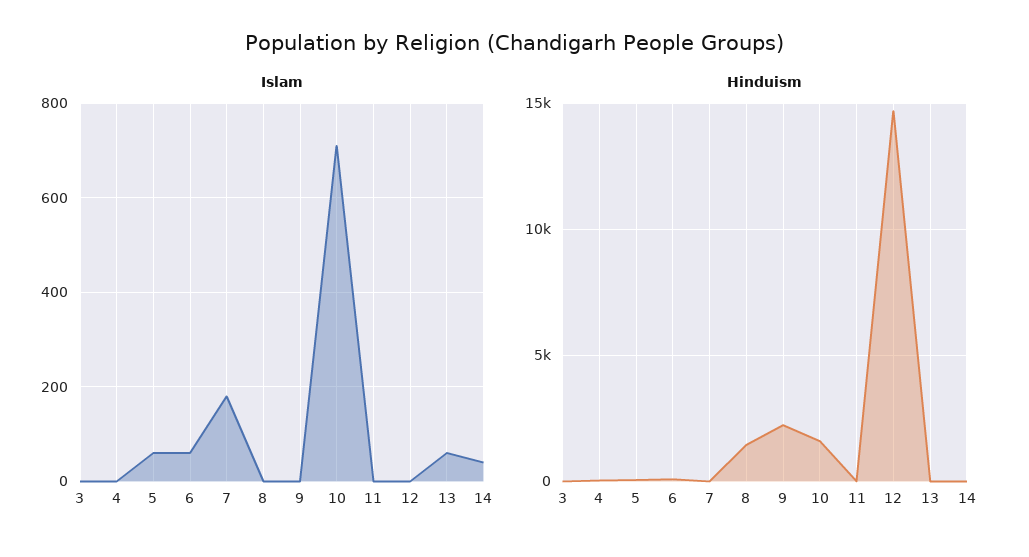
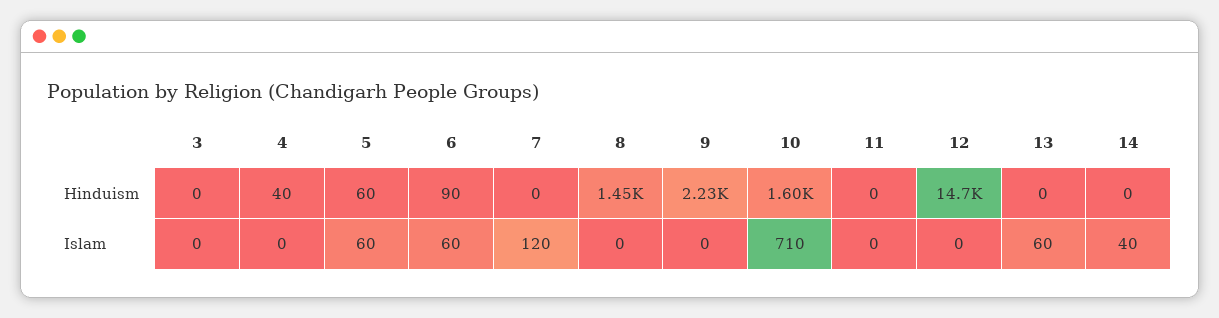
  {
    "Islam": {
      "3": 0,
      "4": 0,
      "5": 60,
      "6": 60,
-     "7": 180,
+     "7": 120,
      "8": 0,
      "9": 0,
      "10": 710,
      "11": 0,
      "12": 0,
      "13": 60,
      "14": 40
    },
    "Hinduism": {
      "3": 0,
      "4": 40,
      "5": 60,
      "6": 90,
      "7": 0,
      "8": 1450,
      "9": 2230,
      "10": 1600,
      "11": 0,
      "12": 14700,
      "13": 0,
      "14": 0
    }
  }

